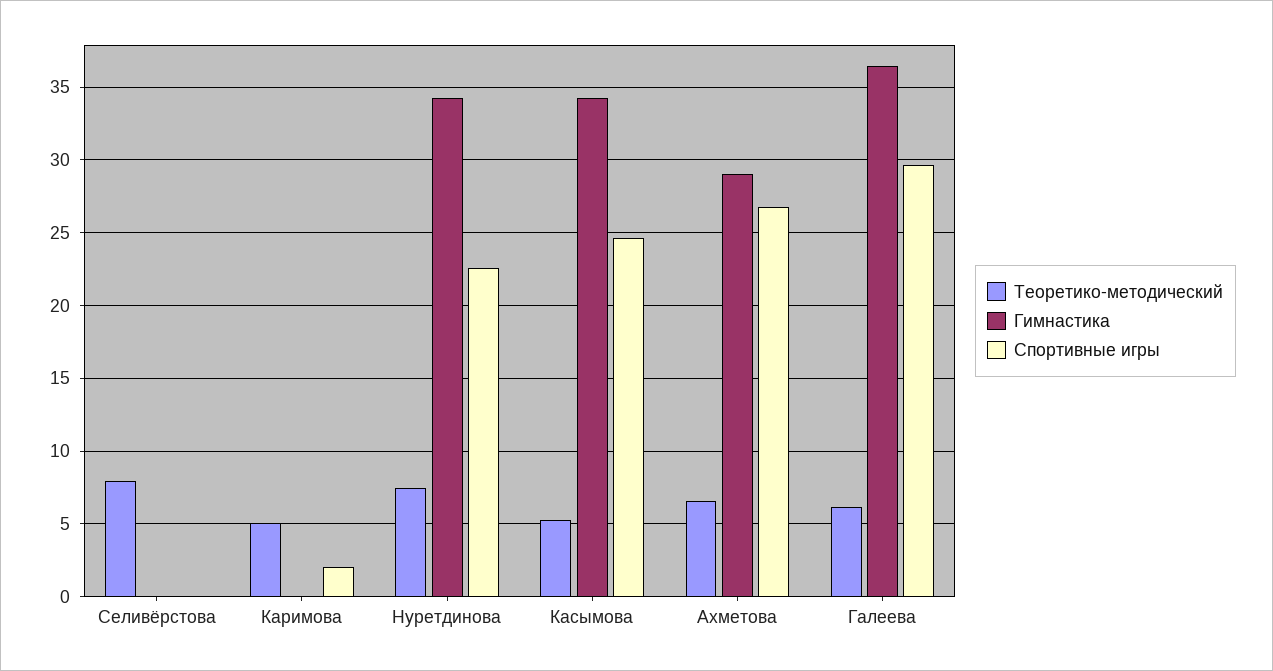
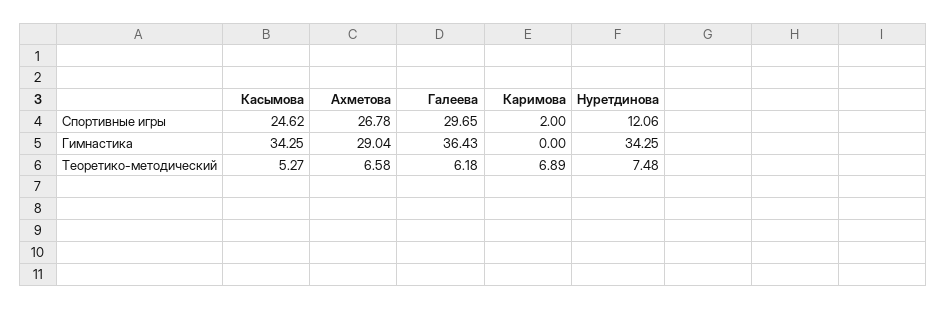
  {
    "Теоретико-методический": {
-     "Селивёрстова": 8,
-     "Каримова": 5,
+     "Каримова": 6.89,
      "Нуретдинова": 7.48,
      "Касымова": 5.27,
      "Ахметова": 6.58,
      "Галеева": 6.18
    },
    "Гимнастика": {
-     "Селивёрстова": 0,
      "Каримова": 0,
      "Нуретдинова": 34.25,
      "Касымова": 34.25,
      "Ахметова": 29.04,
      "Галеева": 36.43
    },
    "Спортивные игры": {
-     "Селивёрстова": 0,
      "Каримова": 2,
-     "Нуретдинова": 22.5,
+     "Нуретдинова": 12.06,
      "Касымова": 24.62,
      "Ахметова": 26.78,
      "Галеева": 29.65
    }
  }

